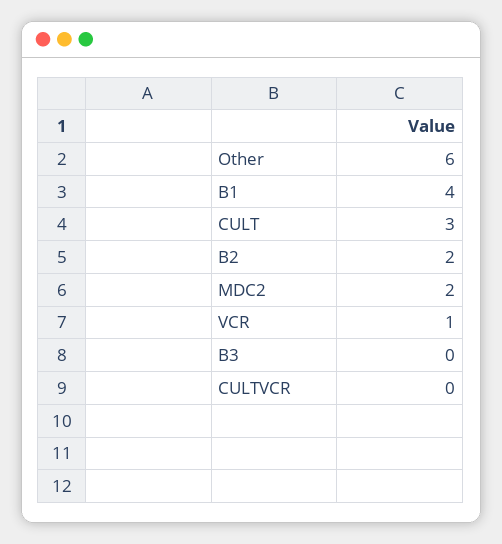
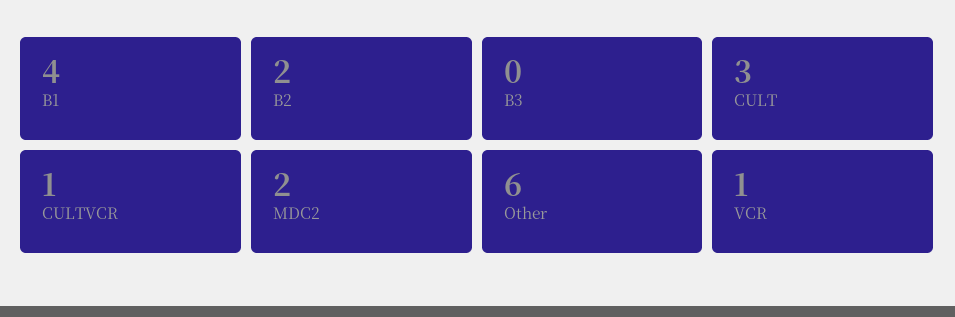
  {
    "Other": 6,
    "B1": 4,
    "CULT": 3,
    "B2": 2,
    "MDC2": 2,
    "VCR": 1,
    "B3": 0,
-   "CULTVCR": 0
+   "CULTVCR": 1
  }

